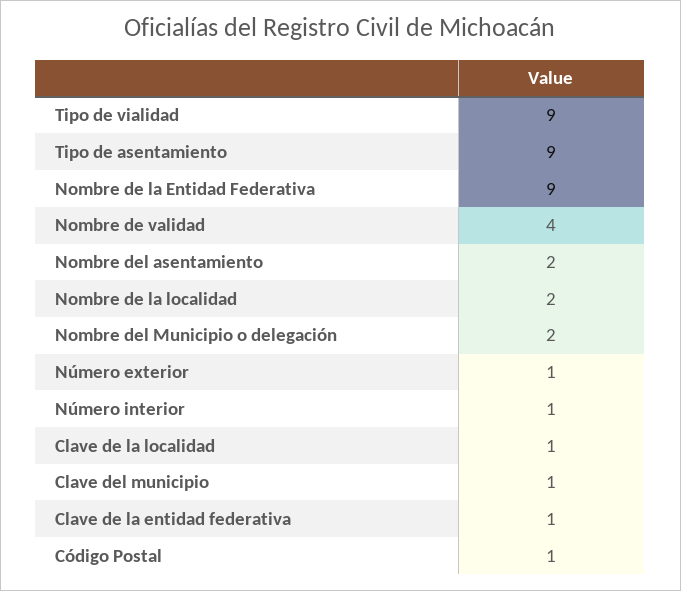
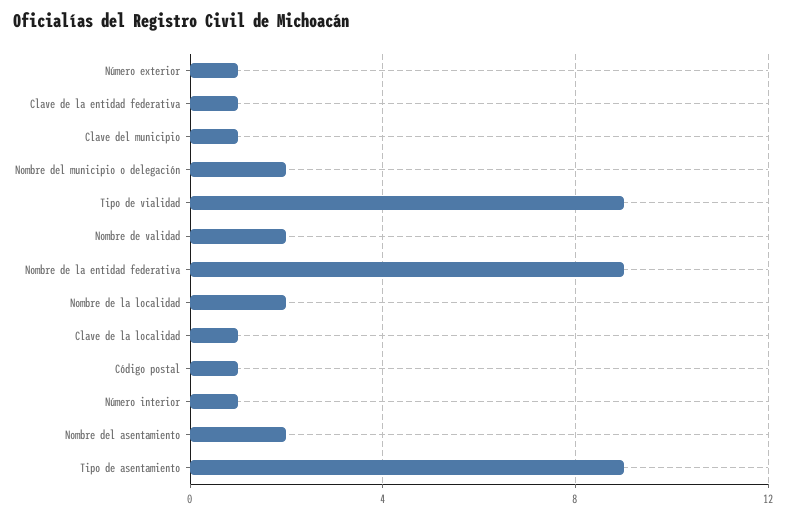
  {
    "Tipo de vialidad": 9,
    "Tipo de asentamiento": 9,
    "Nombre de la Entidad Federativa": 9,
-   "Nombre de validad": 4,
+   "Nombre de validad": 2,
    "Nombre del asentamiento": 2,
    "Nombre de la localidad": 2,
    "Nombre del Municipio o delegación": 2,
    "Número exterior": 1,
    "Número interior": 1,
    "Clave de la localidad": 1,
    "Clave del municipio": 1,
    "Clave de la entidad federativa": 1,
    "Código Postal": 1
  }

